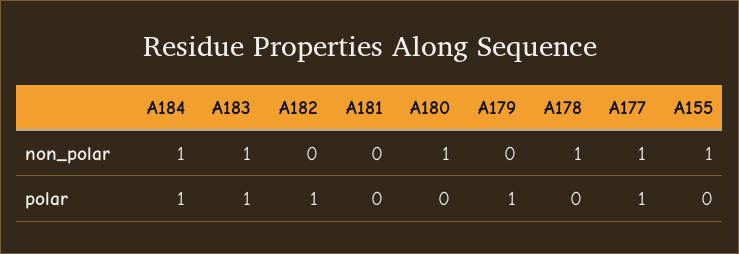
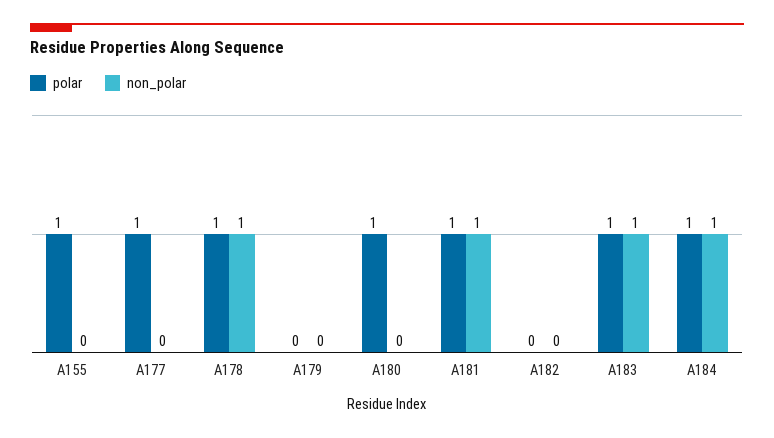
  {
    "non_polar": {
      "A184": 1,
      "A183": 1,
      "A182": 0,
-     "A181": 0,
+     "A181": 1,
-     "A180": 1,
+     "A180": 0,
      "A179": 0,
      "A178": 1,
-     "A177": 1,
+     "A177": 0,
-     "A155": 1
+     "A155": 0
    },
    "polar": {
      "A184": 1,
      "A183": 1,
-     "A182": 1,
+     "A182": 0,
-     "A181": 0,
+     "A181": 1,
-     "A180": 0,
+     "A180": 1,
-     "A179": 1,
+     "A179": 0,
-     "A178": 0,
+     "A178": 1,
      "A177": 1,
-     "A155": 0
+     "A155": 1
    }
  }

